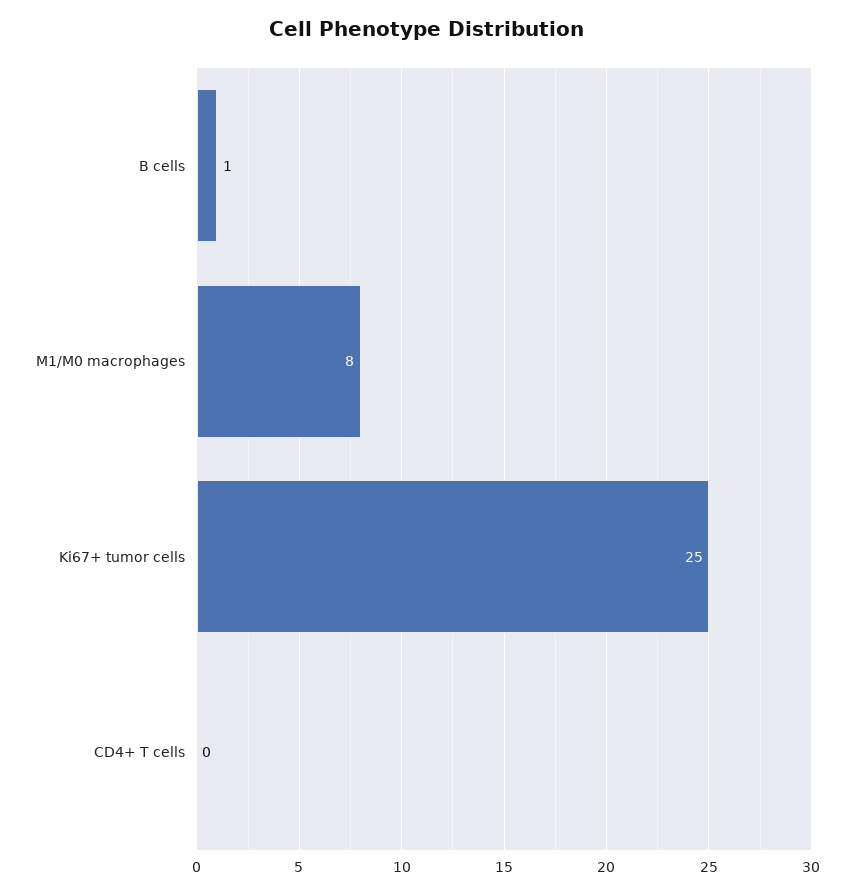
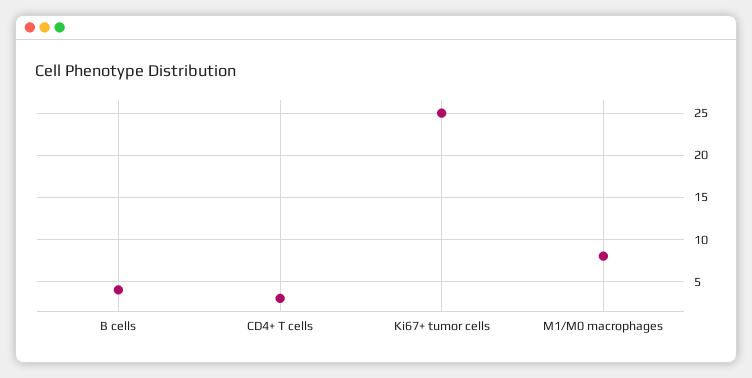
  {
-   "B cells": 1,
+   "B cells": 4,
    "M1/M0 macrophages": 8,
    "Ki67+ tumor cells": 25,
-   "CD4+ T cells": 0
+   "CD4+ T cells": 3
  }

